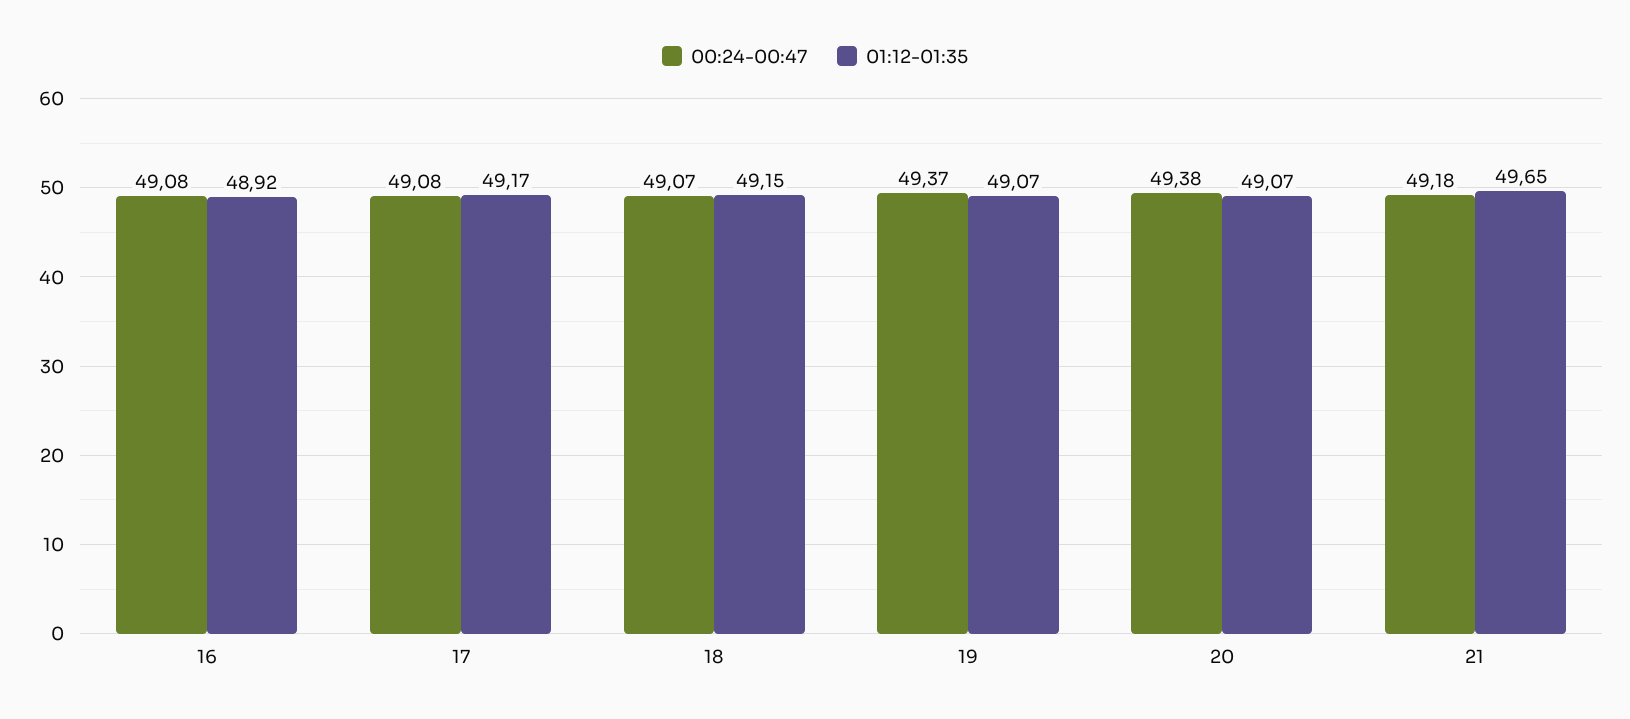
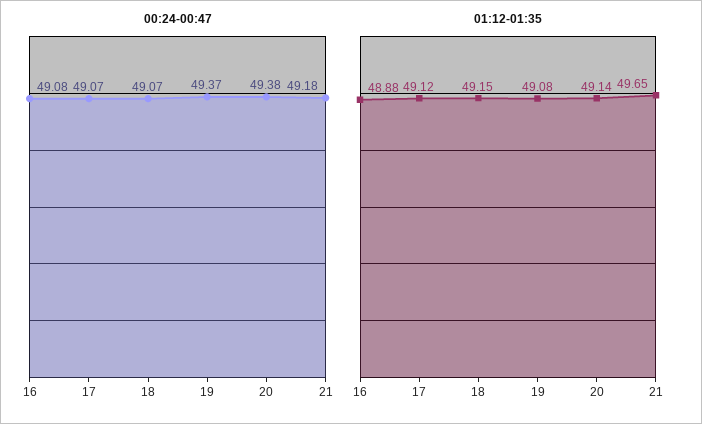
  {
    "00:24-00:47": {
      "16": 49.08,
-     "17": 49.08,
+     "17": 49.07,
      "18": 49.07,
      "19": 49.37,
      "20": 49.38,
      "21": 49.18
    },
    "01:12-01:35": {
-     "16": 48.92,
+     "16": 48.88,
-     "17": 49.17,
+     "17": 49.12,
      "18": 49.15,
-     "19": 49.07,
+     "19": 49.08,
-     "20": 49.07,
+     "20": 49.14,
      "21": 49.65
    }
  }

